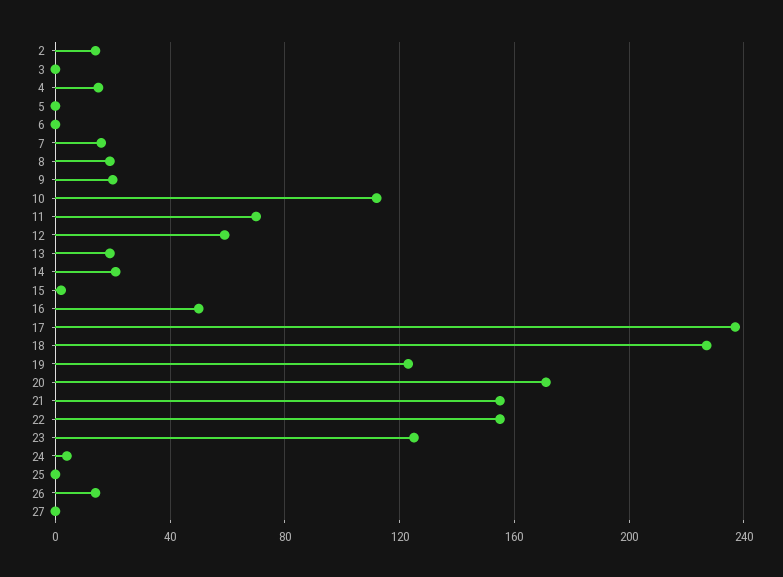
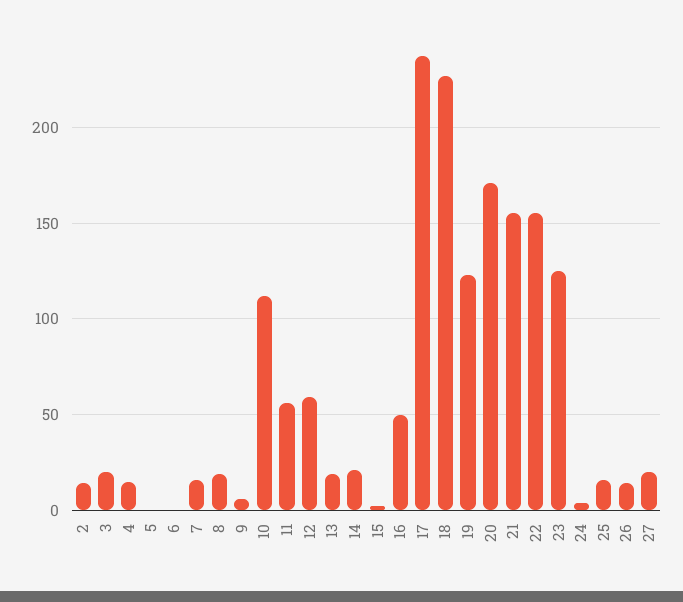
  {
    "2": 15,
-   "3": 0,
+   "3": 20,
    "4": 15,
    "5": 0,
    "6": 0,
    "7": 15,
    "8": 20,
-   "9": 20,
+   "9": 5,
    "10": 110,
-   "11": 70,
+   "11": 55,
    "12": 60,
    "13": 20,
    "14": 20,
    "15": 0,
    "16": 50,
    "17": 235,
    "18": 225,
    "19": 125,
    "20": 170,
    "21": 155,
    "22": 155,
    "23": 125,
    "24": 5,
-   "25": 0,
+   "25": 15,
    "26": 15,
-   "27": 0
+   "27": 20
  }

